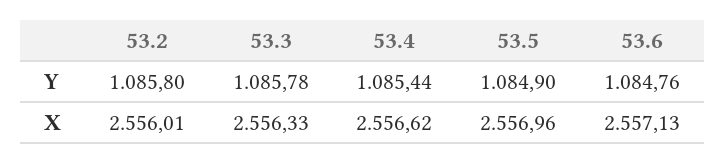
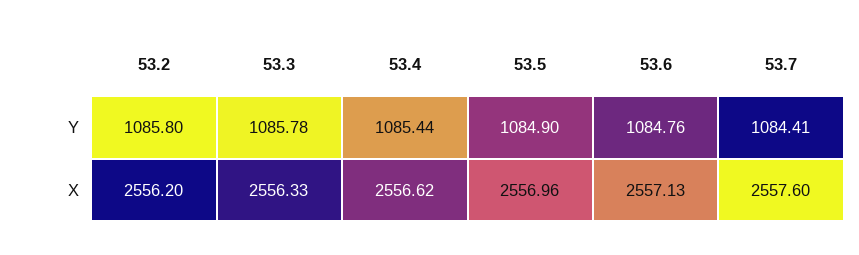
  {
    "53.2": {
      "Y": 1085.8,
-     "X": 2556.01
+     "X": 2556.2
    },
    "53.3": {
      "Y": 1085.78,
      "X": 2556.33
    },
    "53.4": {
      "Y": 1085.44,
      "X": 2556.62
    },
    "53.5": {
      "Y": 1084.9,
      "X": 2556.96
    },
    "53.6": {
      "Y": 1084.76,
      "X": 2557.13
-   }
+   },
+   "53.7": {
+     "Y": 1084.41,
+     "X": 2557.6
+   }
  }

